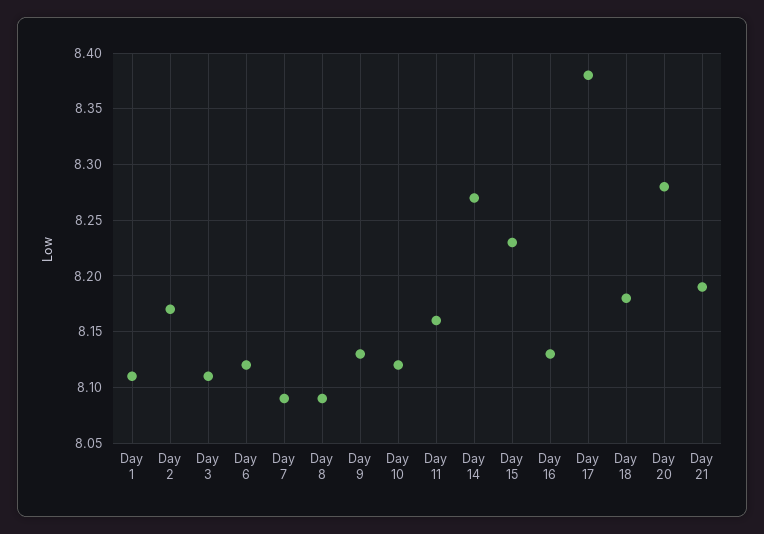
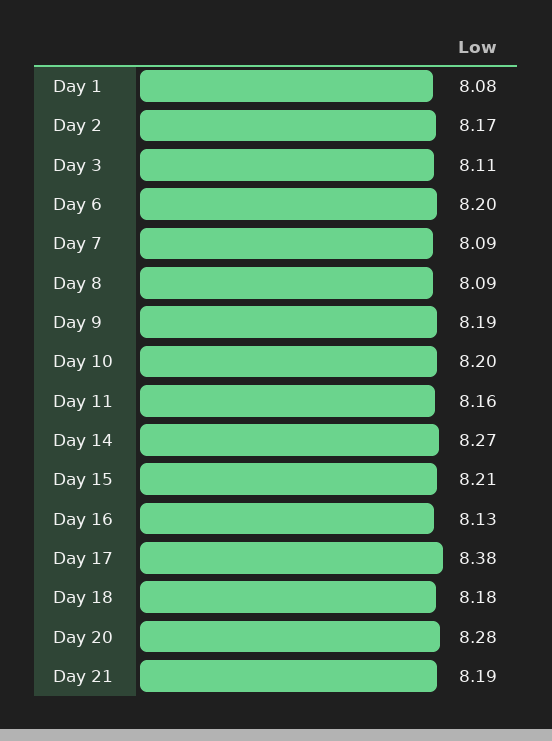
  {
-   "Day 1": 8.11,
+   "Day 1": 8.08,
    "Day 2": 8.17,
    "Day 3": 8.11,
-   "Day 6": 8.12,
+   "Day 6": 8.2,
    "Day 7": 8.09,
    "Day 8": 8.09,
-   "Day 9": 8.13,
+   "Day 9": 8.19,
-   "Day 10": 8.12,
+   "Day 10": 8.2,
    "Day 11": 8.16,
    "Day 14": 8.27,
-   "Day 15": 8.23,
+   "Day 15": 8.21,
    "Day 16": 8.13,
    "Day 17": 8.38,
    "Day 18": 8.18,
    "Day 20": 8.28,
    "Day 21": 8.19
  }

